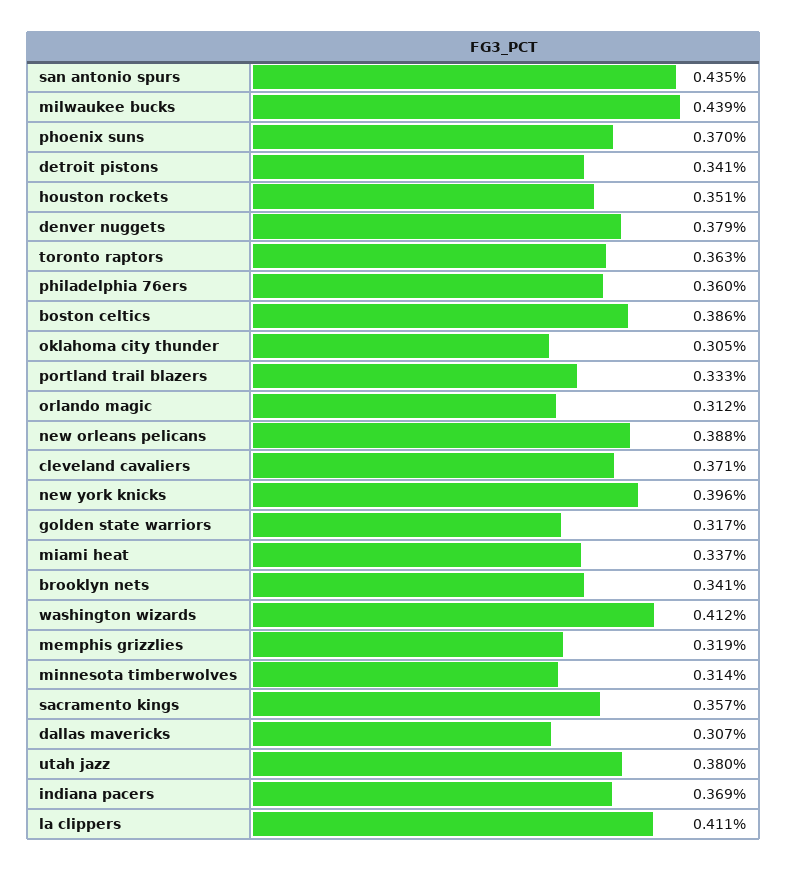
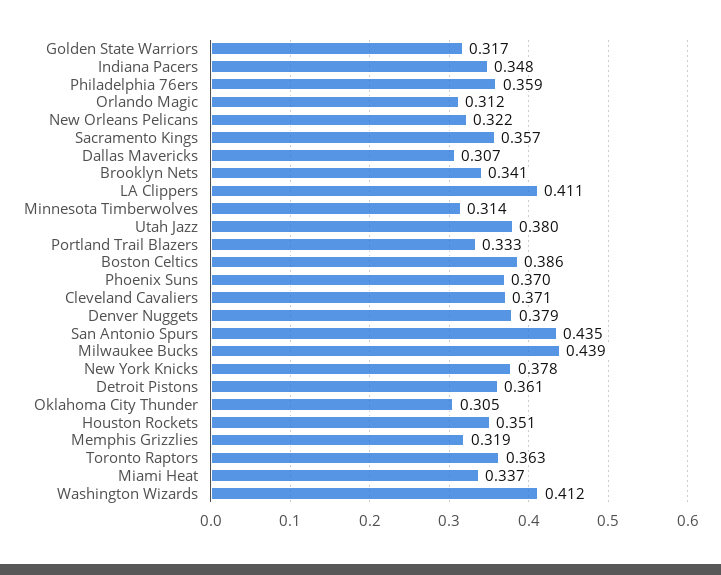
  {
    "san antonio spurs": 0.435,
    "milwaukee bucks": 0.439,
    "phoenix suns": 0.37,
-   "detroit pistons": 0.341,
+   "detroit pistons": 0.361,
    "houston rockets": 0.351,
    "denver nuggets": 0.379,
    "toronto raptors": 0.363,
-   "philadelphia 76ers": 0.36,
+   "philadelphia 76ers": 0.359,
    "boston celtics": 0.386,
    "oklahoma city thunder": 0.305,
    "portland trail blazers": 0.333,
    "orlando magic": 0.312,
-   "new orleans pelicans": 0.388,
+   "new orleans pelicans": 0.322,
    "cleveland cavaliers": 0.371,
-   "new york knicks": 0.396,
+   "new york knicks": 0.378,
    "golden state warriors": 0.317,
    "miami heat": 0.337,
    "brooklyn nets": 0.341,
    "washington wizards": 0.412,
    "memphis grizzlies": 0.319,
    "minnesota timberwolves": 0.314,
    "sacramento kings": 0.357,
    "dallas mavericks": 0.307,
    "utah jazz": 0.38,
-   "indiana pacers": 0.369,
+   "indiana pacers": 0.348,
    "la clippers": 0.411
  }

